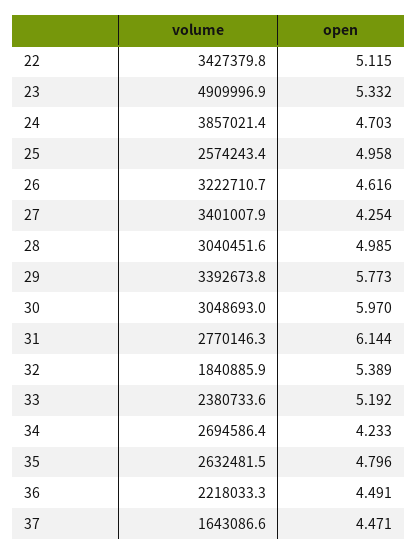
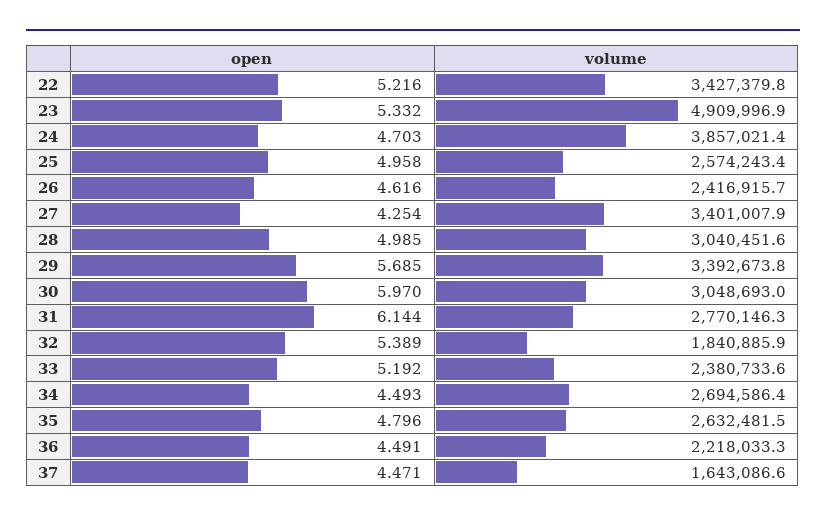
  {
    "volume": {
      "22": 3427379.8,
      "23": 4909996.9,
      "24": 3857021.4,
      "25": 2574243.4,
-     "26": 3222710.7,
+     "26": 2416915.7,
      "27": 3401007.9,
      "28": 3040451.6,
      "29": 3392673.8,
      "30": 3048693,
      "31": 2770146.3,
      "32": 1840885.9,
      "33": 2380733.6,
      "34": 2694586.4,
      "35": 2632481.5,
      "36": 2218033.3,
      "37": 1643086.6
    },
    "open": {
-     "22": 5.115,
+     "22": 5.216,
      "23": 5.332,
      "24": 4.703,
      "25": 4.958,
      "26": 4.616,
      "27": 4.254,
      "28": 4.985,
-     "29": 5.773,
+     "29": 5.685,
      "30": 5.97,
      "31": 6.144,
      "32": 5.389,
      "33": 5.192,
-     "34": 4.233,
+     "34": 4.493,
      "35": 4.796,
      "36": 4.491,
      "37": 4.471
    }
  }

